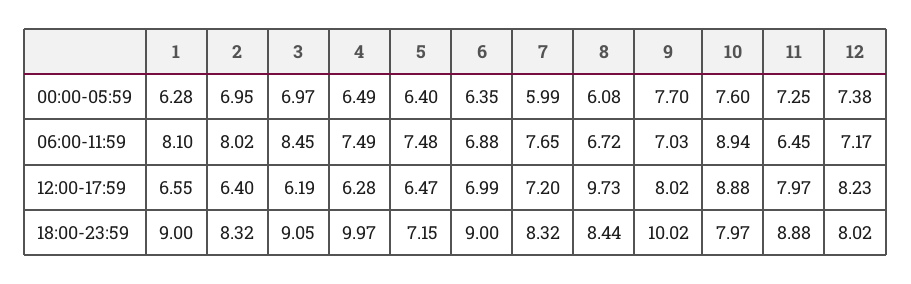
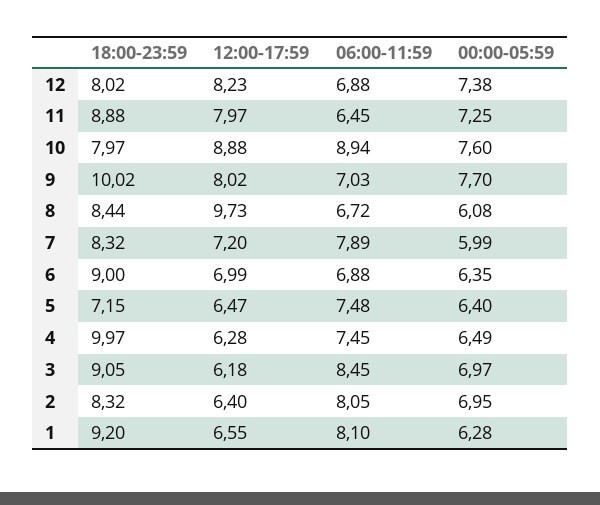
  {
    "1": {
      "00:00-05:59": 6.28,
      "06:00-11:59": 8.1,
      "12:00-17:59": 6.55,
-     "18:00-23:59": 9
+     "18:00-23:59": 9.2
    },
    "2": {
      "00:00-05:59": 6.95,
-     "06:00-11:59": 8.02,
+     "06:00-11:59": 8.05,
      "12:00-17:59": 6.4,
      "18:00-23:59": 8.32
    },
    "3": {
      "00:00-05:59": 6.97,
      "06:00-11:59": 8.45,
-     "12:00-17:59": 6.19,
+     "12:00-17:59": 6.18,
      "18:00-23:59": 9.05
    },
    "4": {
      "00:00-05:59": 6.49,
-     "06:00-11:59": 7.49,
+     "06:00-11:59": 7.45,
      "12:00-17:59": 6.28,
      "18:00-23:59": 9.97
    },
    "5": {
      "00:00-05:59": 6.4,
      "06:00-11:59": 7.48,
      "12:00-17:59": 6.47,
      "18:00-23:59": 7.15
    },
    "6": {
      "00:00-05:59": 6.35,
      "06:00-11:59": 6.88,
      "12:00-17:59": 6.99,
      "18:00-23:59": 9
    },
    "7": {
      "00:00-05:59": 5.99,
-     "06:00-11:59": 7.65,
+     "06:00-11:59": 7.89,
      "12:00-17:59": 7.2,
      "18:00-23:59": 8.32
    },
    "8": {
      "00:00-05:59": 6.08,
      "06:00-11:59": 6.72,
      "12:00-17:59": 9.73,
      "18:00-23:59": 8.44
    },
    "9": {
      "00:00-05:59": 7.7,
      "06:00-11:59": 7.03,
      "12:00-17:59": 8.02,
      "18:00-23:59": 10.02
    },
    "10": {
      "00:00-05:59": 7.6,
      "06:00-11:59": 8.94,
      "12:00-17:59": 8.88,
      "18:00-23:59": 7.97
    },
    "11": {
      "00:00-05:59": 7.25,
      "06:00-11:59": 6.45,
      "12:00-17:59": 7.97,
      "18:00-23:59": 8.88
    },
    "12": {
      "00:00-05:59": 7.38,
-     "06:00-11:59": 7.17,
+     "06:00-11:59": 6.88,
      "12:00-17:59": 8.23,
      "18:00-23:59": 8.02
    }
  }

